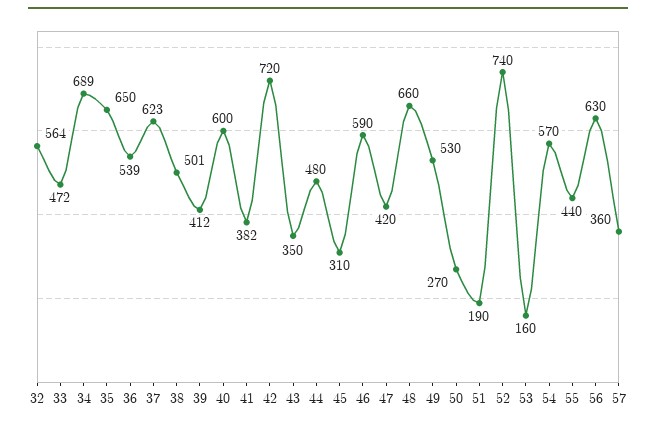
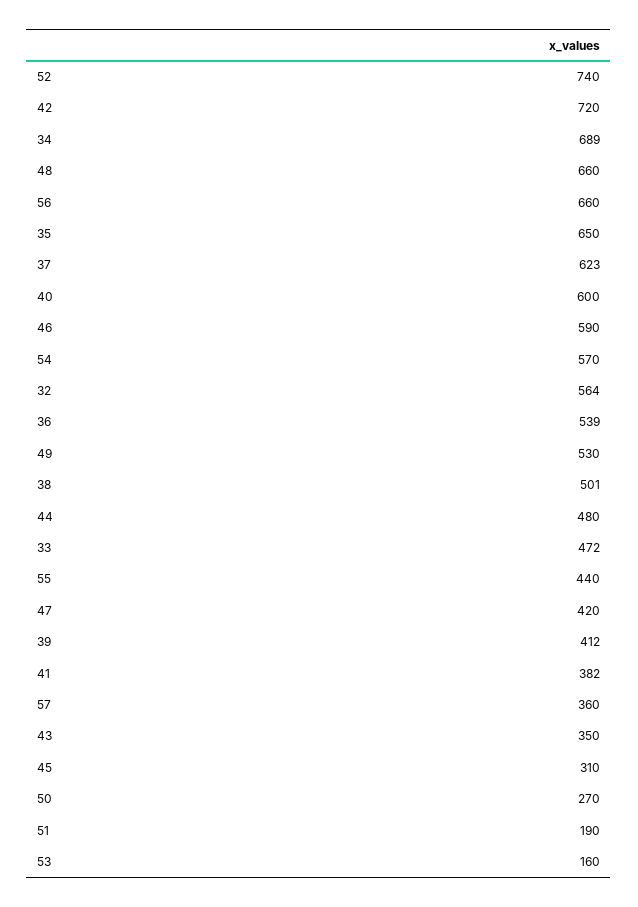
  {
    "32": 564,
    "33": 472,
    "34": 689,
    "35": 650,
    "36": 539,
    "37": 623,
    "38": 501,
    "39": 412,
    "40": 600,
    "41": 382,
    "42": 720,
    "43": 350,
    "44": 480,
    "45": 310,
    "46": 590,
    "47": 420,
    "48": 660,
    "49": 530,
    "50": 270,
    "51": 190,
    "52": 740,
    "53": 160,
    "54": 570,
    "55": 440,
-   "56": 630,
+   "56": 660,
    "57": 360
  }

